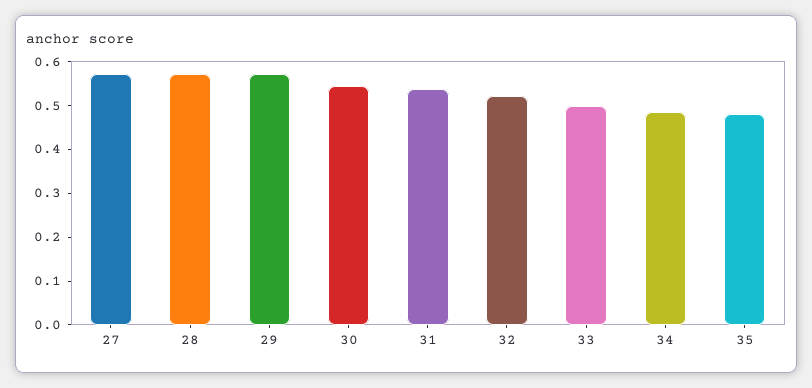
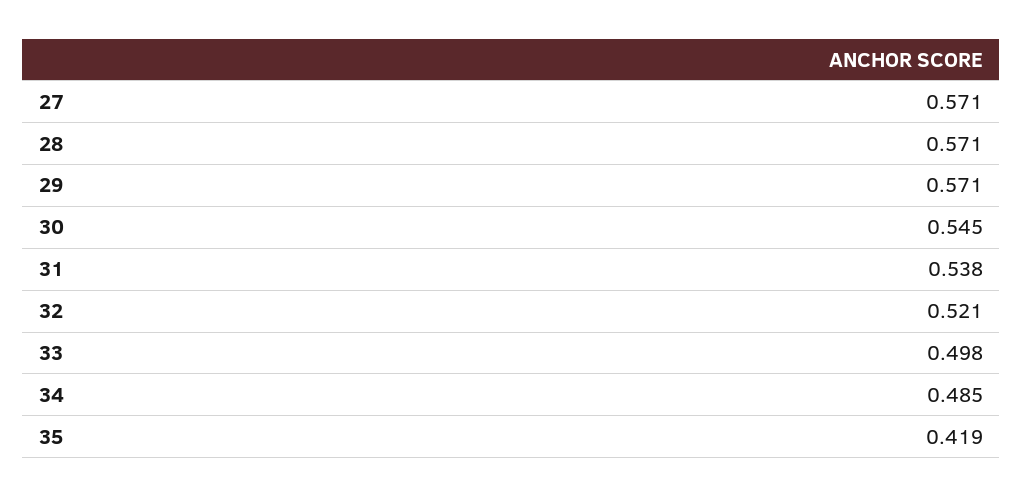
  {
    "27": 0.571,
    "28": 0.571,
    "29": 0.571,
    "30": 0.545,
    "31": 0.538,
    "32": 0.521,
    "33": 0.498,
    "34": 0.485,
-   "35": 0.48
+   "35": 0.419
  }

